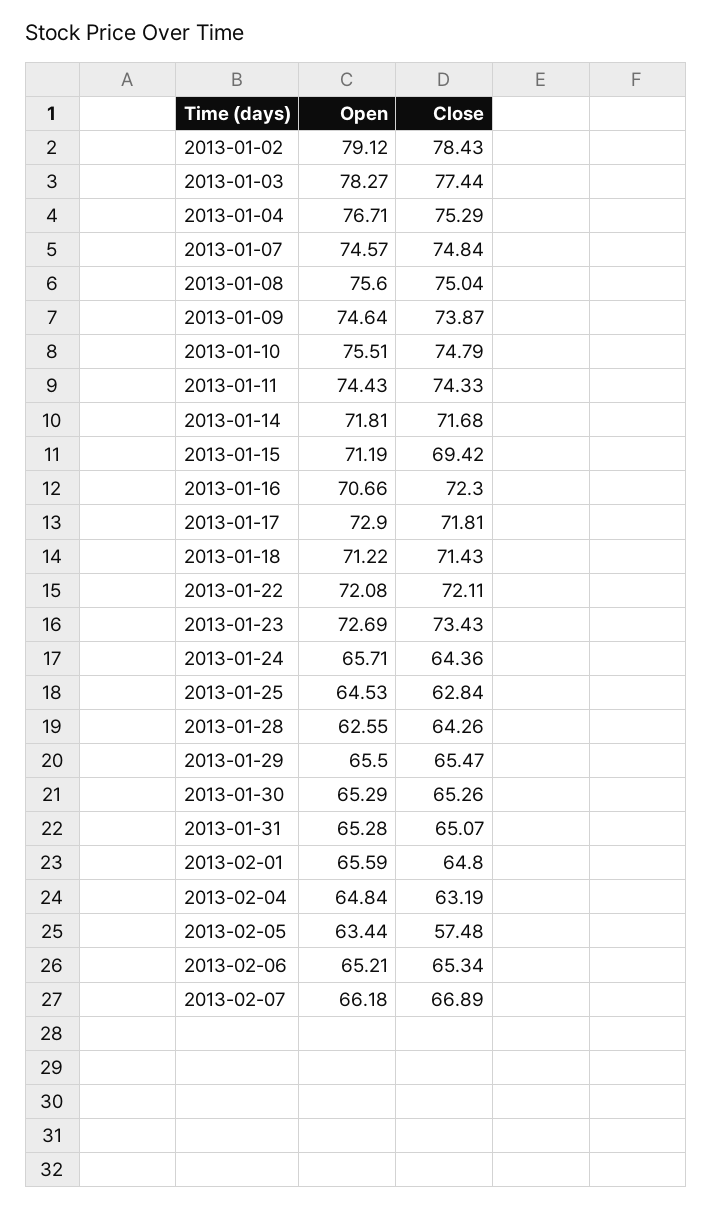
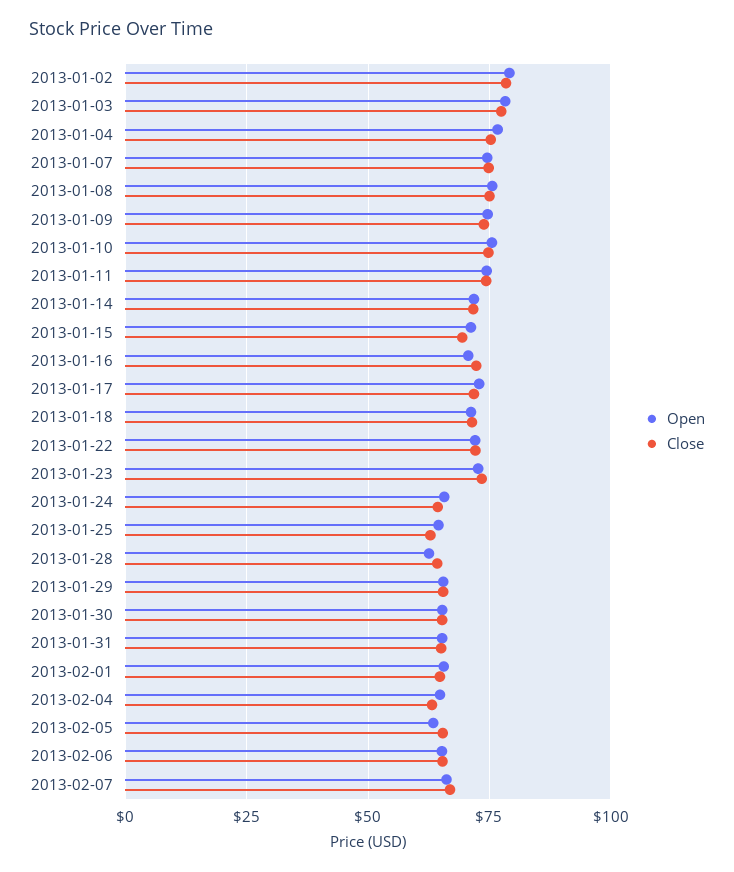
  {
    "Open": {
      "2013-01-02": 79.12,
      "2013-01-03": 78.27,
      "2013-01-04": 76.71,
      "2013-01-07": 74.57,
      "2013-01-08": 75.6,
      "2013-01-09": 74.64,
      "2013-01-10": 75.51,
      "2013-01-11": 74.43,
      "2013-01-14": 71.81,
      "2013-01-15": 71.19,
      "2013-01-16": 70.66,
      "2013-01-17": 72.9,
      "2013-01-18": 71.22,
      "2013-01-22": 72.08,
      "2013-01-23": 72.69,
      "2013-01-24": 65.71,
      "2013-01-25": 64.53,
      "2013-01-28": 62.55,
      "2013-01-29": 65.5,
      "2013-01-30": 65.29,
      "2013-01-31": 65.28,
      "2013-02-01": 65.59,
      "2013-02-04": 64.84,
      "2013-02-05": 63.44,
      "2013-02-06": 65.21,
      "2013-02-07": 66.18
    },
    "Close": {
      "2013-01-02": 78.43,
      "2013-01-03": 77.44,
      "2013-01-04": 75.29,
      "2013-01-07": 74.84,
      "2013-01-08": 75.04,
      "2013-01-09": 73.87,
      "2013-01-10": 74.79,
      "2013-01-11": 74.33,
      "2013-01-14": 71.68,
      "2013-01-15": 69.42,
      "2013-01-16": 72.3,
      "2013-01-17": 71.81,
      "2013-01-18": 71.43,
      "2013-01-22": 72.11,
      "2013-01-23": 73.43,
      "2013-01-24": 64.36,
      "2013-01-25": 62.84,
      "2013-01-28": 64.26,
      "2013-01-29": 65.47,
      "2013-01-30": 65.26,
      "2013-01-31": 65.07,
      "2013-02-01": 64.8,
      "2013-02-04": 63.19,
-     "2013-02-05": 57.48,
+     "2013-02-05": 65,
      "2013-02-06": 65.34,
      "2013-02-07": 66.89
    }
  }

